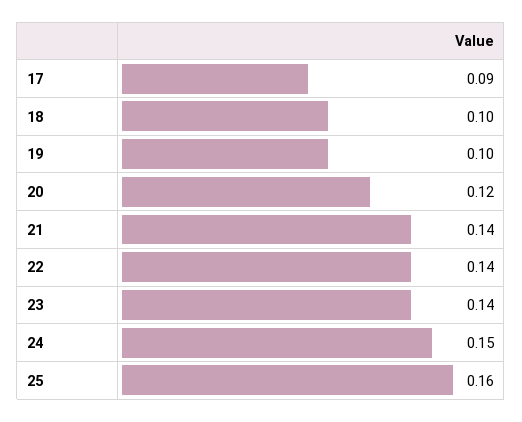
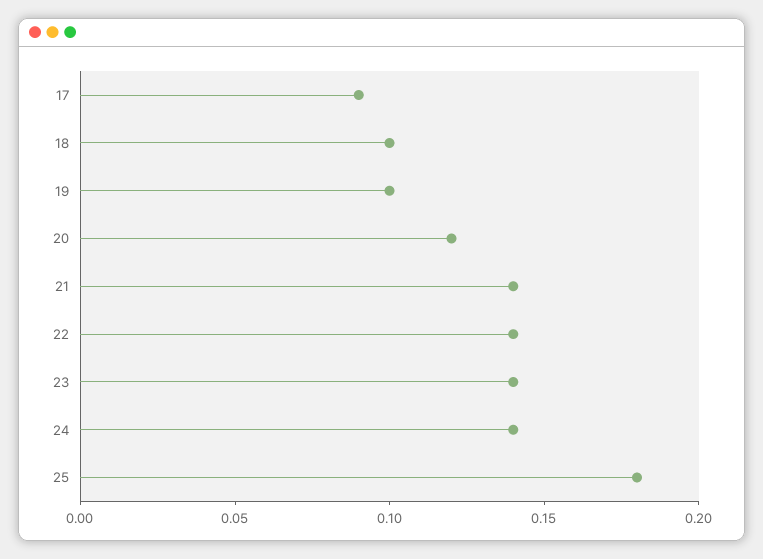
  {
    "17": 0.09,
    "18": 0.1,
    "19": 0.1,
    "20": 0.12,
    "21": 0.14,
    "22": 0.14,
    "23": 0.14,
-   "24": 0.15,
+   "24": 0.14,
-   "25": 0.16
+   "25": 0.18
  }

